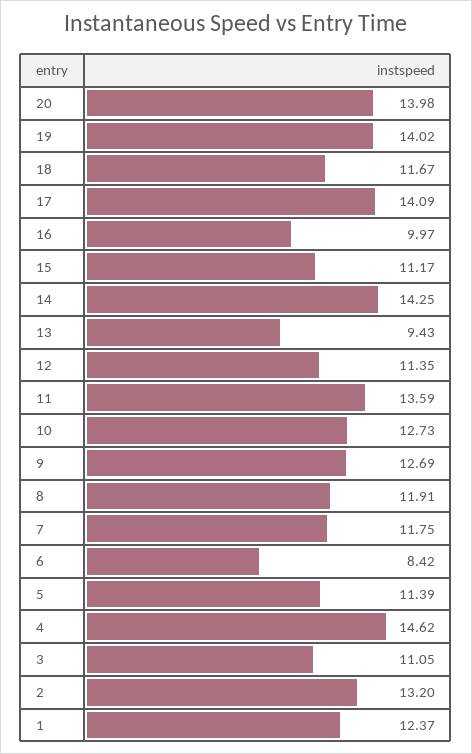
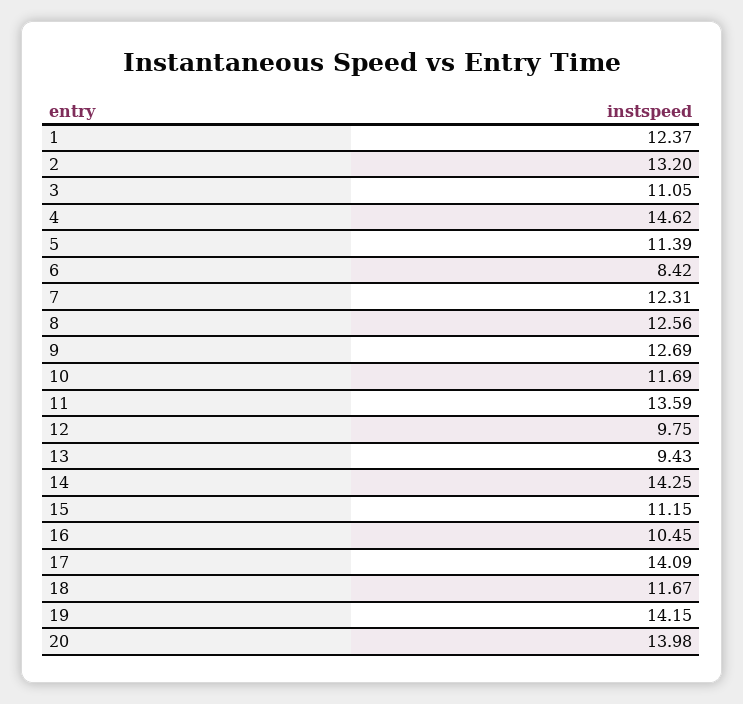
  {
    "20": 13.98,
-   "19": 14.02,
+   "19": 14.15,
    "18": 11.67,
    "17": 14.09,
-   "16": 9.97,
+   "16": 10.45,
-   "15": 11.17,
+   "15": 11.15,
    "14": 14.25,
    "13": 9.43,
-   "12": 11.35,
+   "12": 9.75,
    "11": 13.59,
-   "10": 12.73,
+   "10": 11.69,
    "9": 12.69,
-   "8": 11.91,
+   "8": 12.56,
-   "7": 11.75,
+   "7": 12.31,
    "6": 8.42,
    "5": 11.39,
    "4": 14.62,
    "3": 11.05,
    "2": 13.2,
    "1": 12.37
  }

